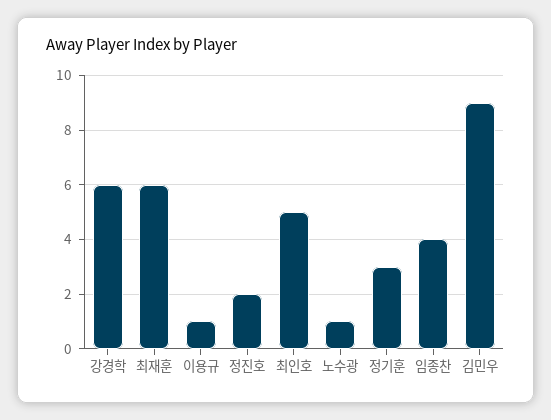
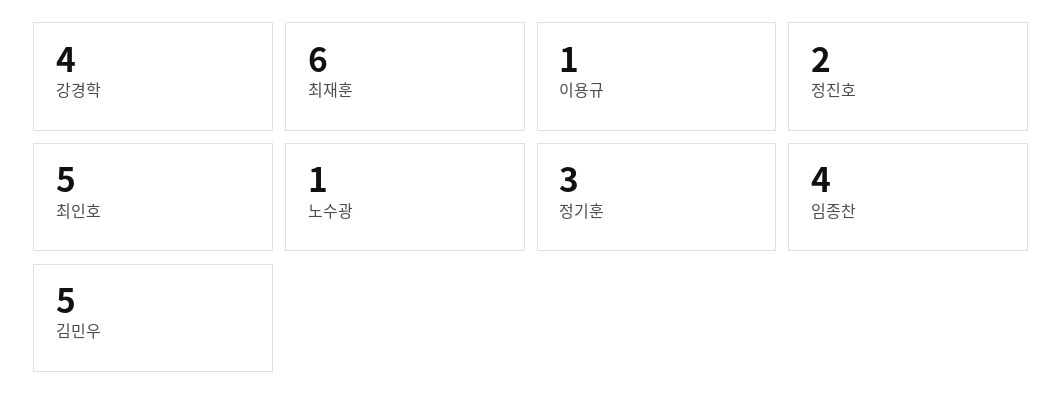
  {
-   "강경학": 6,
+   "강경학": 4,
    "최재훈": 6,
    "이용규": 1,
    "정진호": 2,
    "최인호": 5,
    "노수광": 1,
    "정기훈": 3,
    "임종찬": 4,
-   "김민우": 9
+   "김민우": 5
  }

